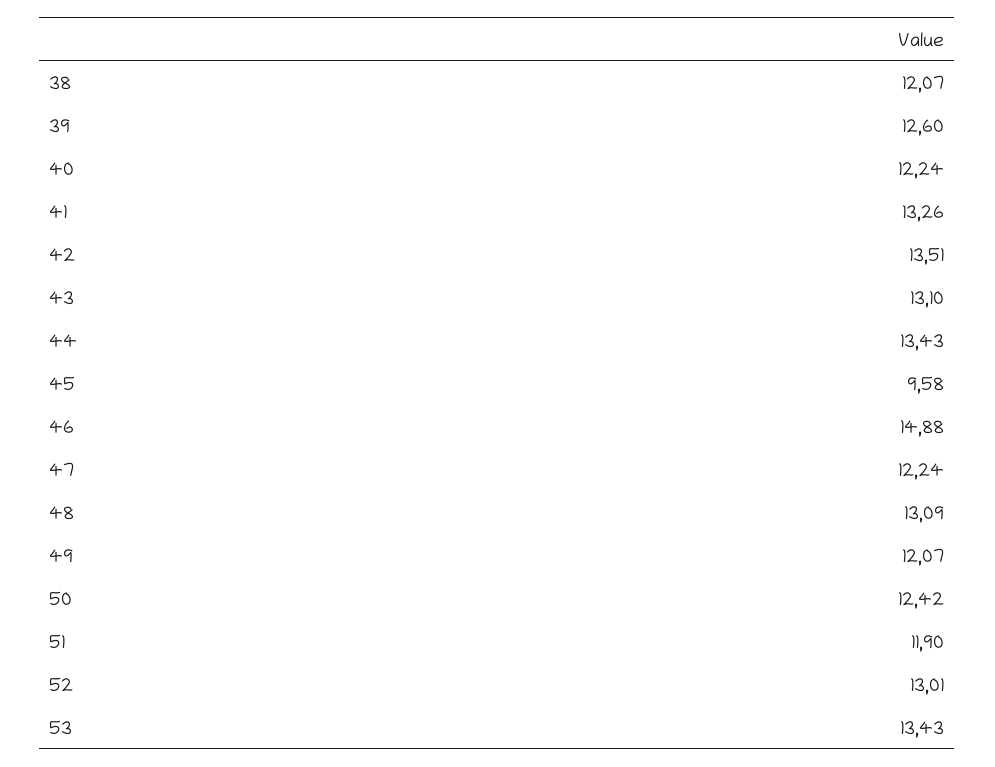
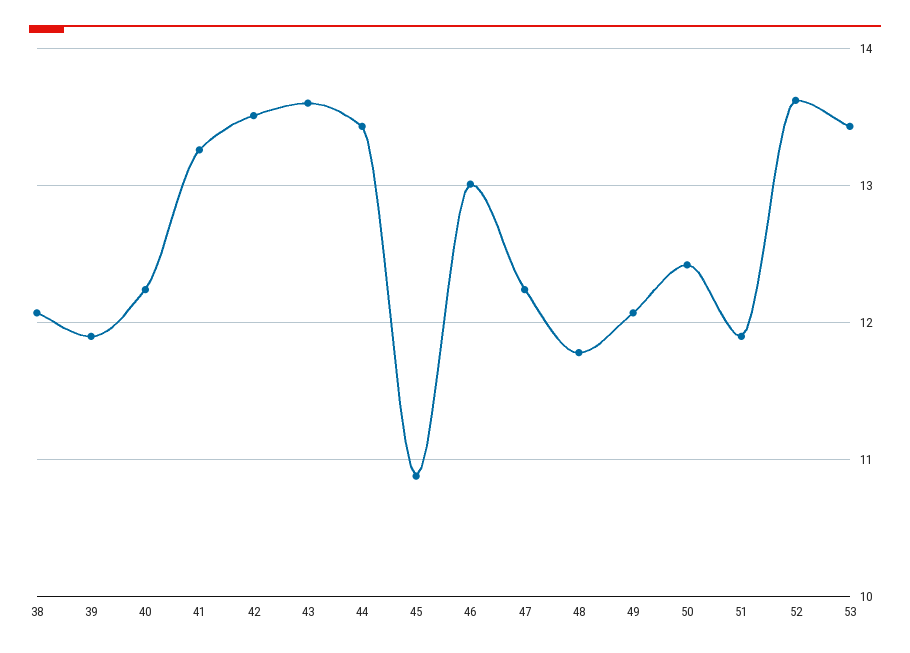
  {
    "38": 12.07,
-   "39": 12.6,
+   "39": 11.9,
    "40": 12.24,
    "41": 13.26,
    "42": 13.51,
-   "43": 13.1,
+   "43": 13.6,
    "44": 13.43,
-   "45": 9.58,
+   "45": 10.9,
-   "46": 14.88,
+   "46": 13,
    "47": 12.24,
-   "48": 13.09,
+   "48": 11.8,
    "49": 12.07,
    "50": 12.42,
    "51": 11.9,
-   "52": 13.01,
+   "52": 13.6,
    "53": 13.43
  }

